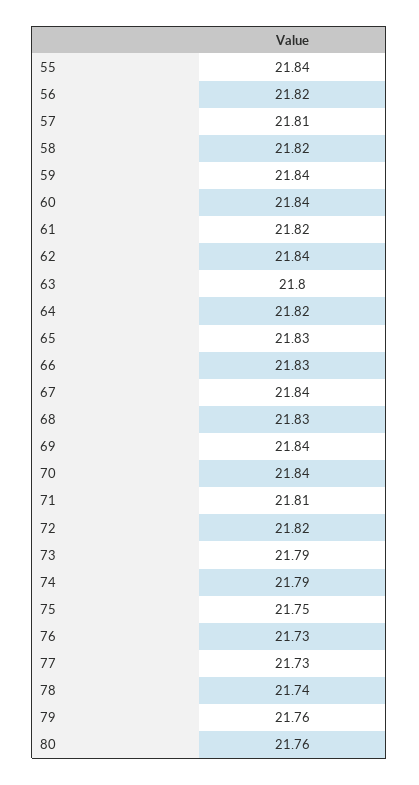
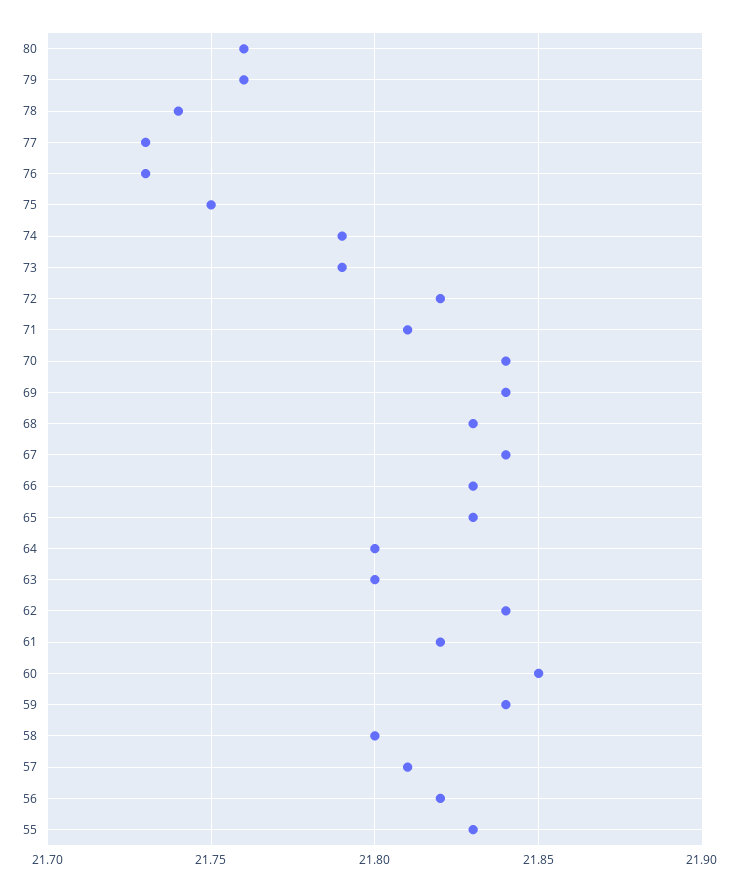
  {
-   "55": 21.84,
+   "55": 21.83,
    "56": 21.82,
    "57": 21.81,
-   "58": 21.82,
+   "58": 21.8,
    "59": 21.84,
-   "60": 21.84,
+   "60": 21.85,
    "61": 21.82,
    "62": 21.84,
    "63": 21.8,
-   "64": 21.82,
+   "64": 21.8,
    "65": 21.83,
    "66": 21.83,
    "67": 21.84,
    "68": 21.83,
    "69": 21.84,
    "70": 21.84,
    "71": 21.81,
    "72": 21.82,
    "73": 21.79,
    "74": 21.79,
    "75": 21.75,
    "76": 21.73,
    "77": 21.73,
    "78": 21.74,
    "79": 21.76,
    "80": 21.76
  }

